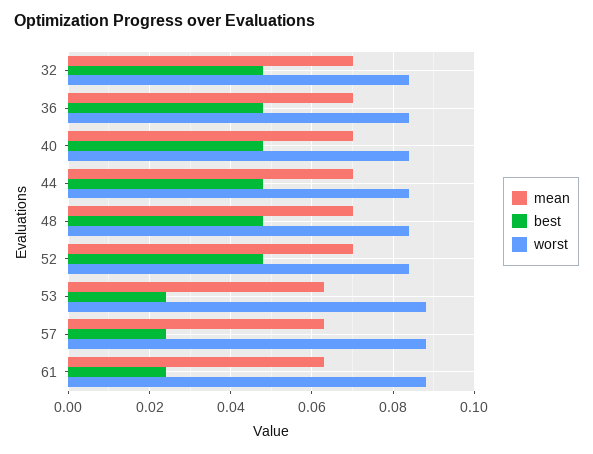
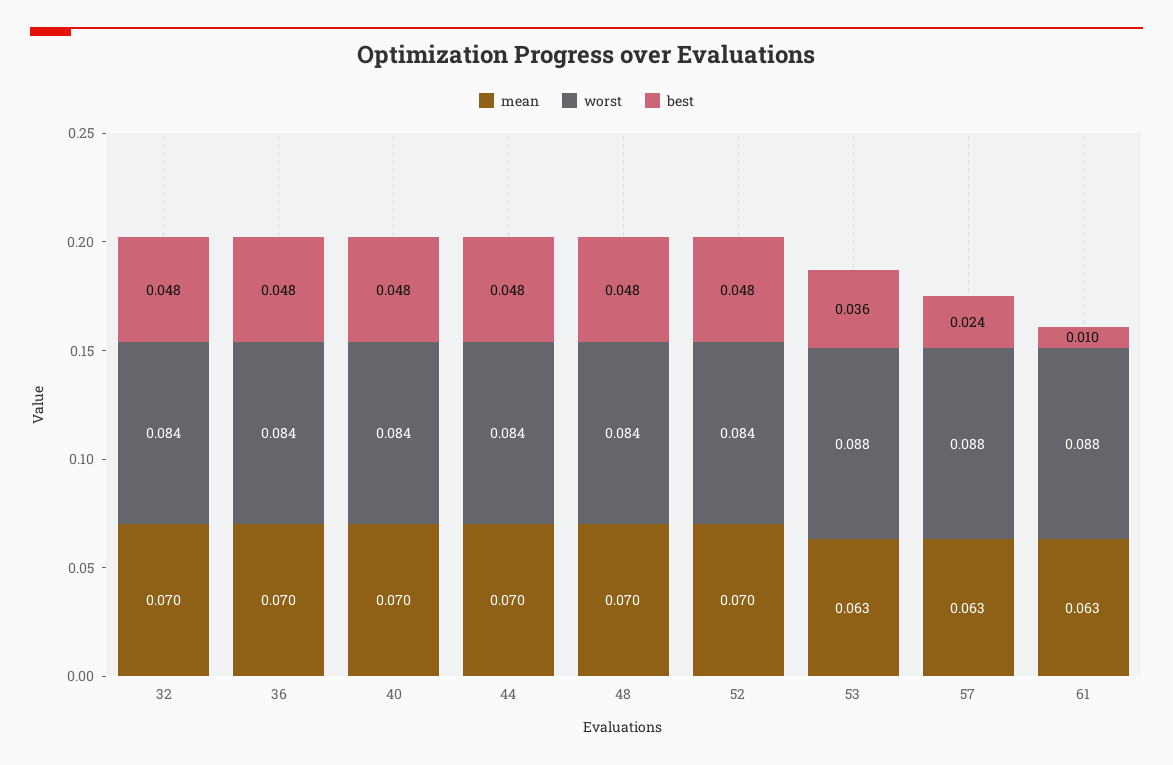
  {
    "mean": {
      "32": 0.07,
      "36": 0.07,
      "40": 0.07,
      "44": 0.07,
      "48": 0.07,
      "52": 0.07,
      "53": 0.063,
      "57": 0.063,
      "61": 0.063
    },
    "best": {
      "32": 0.048,
      "36": 0.048,
      "40": 0.048,
      "44": 0.048,
      "48": 0.048,
      "52": 0.048,
-     "53": 0.025,
+     "53": 0.036,
      "57": 0.024,
-     "61": 0.025
+     "61": 0.01
    },
    "worst": {
      "32": 0.084,
      "36": 0.084,
      "40": 0.084,
      "44": 0.084,
      "48": 0.084,
      "52": 0.084,
      "53": 0.088,
      "57": 0.088,
      "61": 0.088
    }
  }

